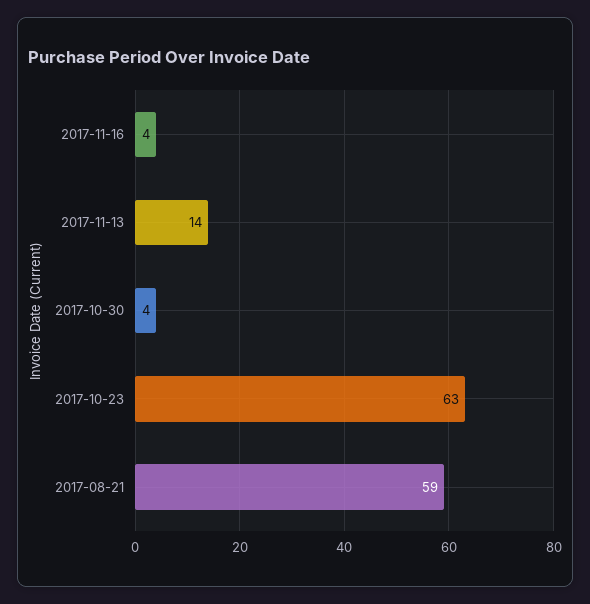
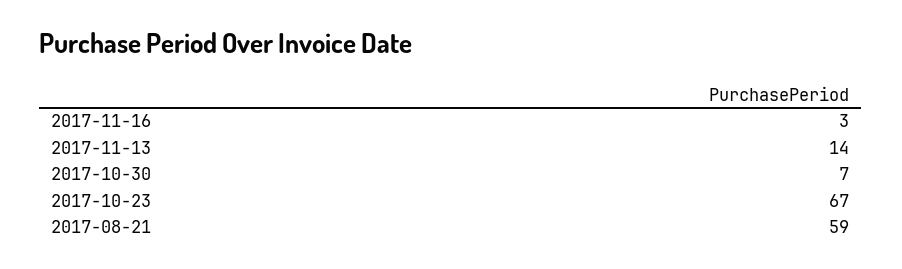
  {
-   "2017-11-16": 4,
+   "2017-11-16": 3,
    "2017-11-13": 14,
-   "2017-10-30": 4,
+   "2017-10-30": 7,
-   "2017-10-23": 63,
+   "2017-10-23": 67,
    "2017-08-21": 59
  }

